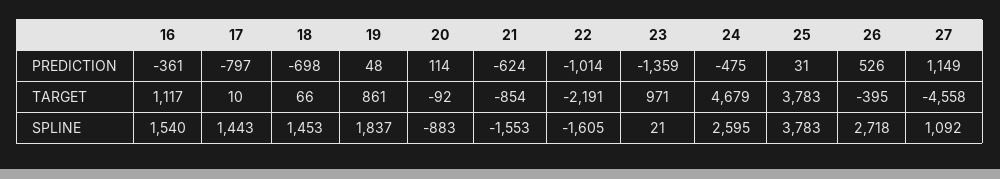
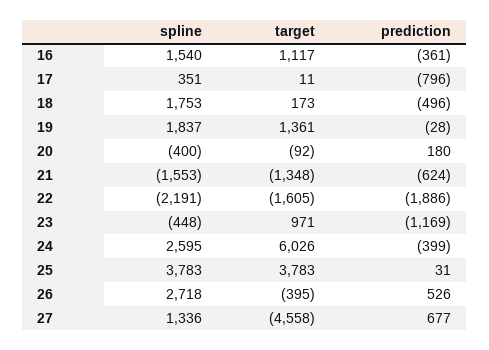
  {
    "16": {
      "PREDICTION": -361,
      "TARGET": 1117,
      "SPLINE": 1540
    },
    "17": {
-     "PREDICTION": -797,
+     "PREDICTION": -796,
-     "TARGET": 10,
+     "TARGET": 11,
-     "SPLINE": 1443
+     "SPLINE": 351
    },
    "18": {
-     "PREDICTION": -698,
+     "PREDICTION": -496,
-     "TARGET": 66,
+     "TARGET": 173,
-     "SPLINE": 1453
+     "SPLINE": 1753
    },
    "19": {
-     "PREDICTION": 48,
+     "PREDICTION": -28,
-     "TARGET": 861,
+     "TARGET": 1361,
      "SPLINE": 1837
    },
    "20": {
-     "PREDICTION": 114,
+     "PREDICTION": 180,
      "TARGET": -92,
-     "SPLINE": -883
+     "SPLINE": -400
    },
    "21": {
      "PREDICTION": -624,
-     "TARGET": -854,
+     "TARGET": -1348,
      "SPLINE": -1553
    },
    "22": {
-     "PREDICTION": -1014,
+     "PREDICTION": -1886,
-     "TARGET": -2191,
+     "TARGET": -1605,
-     "SPLINE": -1605
+     "SPLINE": -2191
    },
    "23": {
-     "PREDICTION": -1359,
+     "PREDICTION": -1169,
      "TARGET": 971,
-     "SPLINE": 21
+     "SPLINE": -448
    },
    "24": {
-     "PREDICTION": -475,
+     "PREDICTION": -399,
-     "TARGET": 4679,
+     "TARGET": 6026,
      "SPLINE": 2595
    },
    "25": {
      "PREDICTION": 31,
      "TARGET": 3783,
      "SPLINE": 3783
    },
    "26": {
      "PREDICTION": 526,
      "TARGET": -395,
      "SPLINE": 2718
    },
    "27": {
-     "PREDICTION": 1149,
+     "PREDICTION": 677,
      "TARGET": -4558,
-     "SPLINE": 1092
+     "SPLINE": 1336
    }
  }

